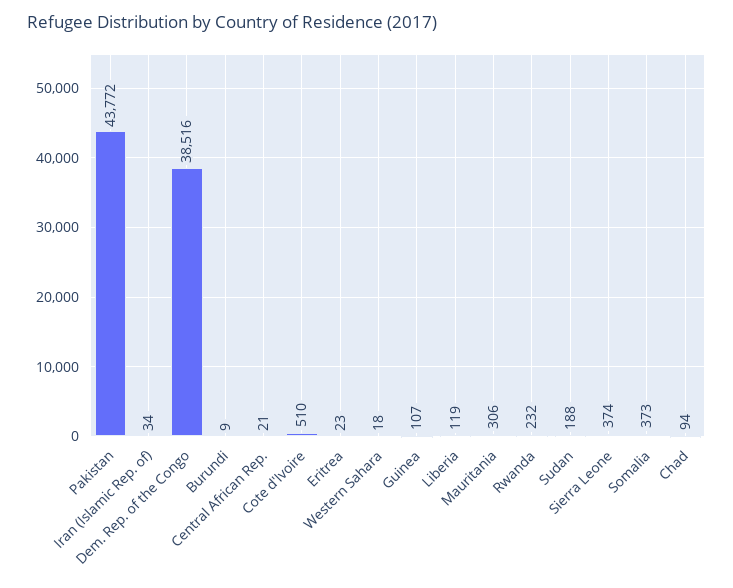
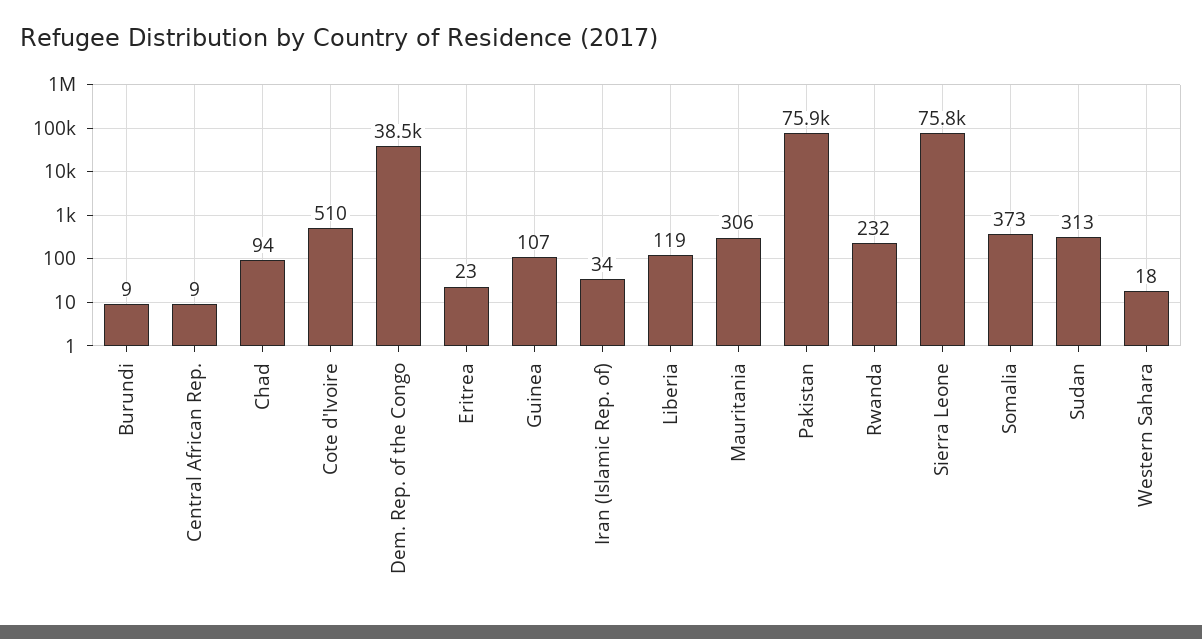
  {
-   "Pakistan": 43772,
+   "Pakistan": 75900,
    "Iran (Islamic Rep. of)": 34,
    "Dem. Rep. of the Congo": 38516,
    "Burundi": 9,
-   "Central African Rep.": 21,
+   "Central African Rep.": 9,
    "Cote d'Ivoire": 510,
    "Eritrea": 23,
    "Western Sahara": 18,
    "Guinea": 107,
    "Liberia": 119,
    "Mauritania": 306,
    "Rwanda": 232,
-   "Sudan": 188,
+   "Sudan": 313,
-   "Sierra Leone": 374,
+   "Sierra Leone": 75800,
    "Somalia": 373,
    "Chad": 94
  }

